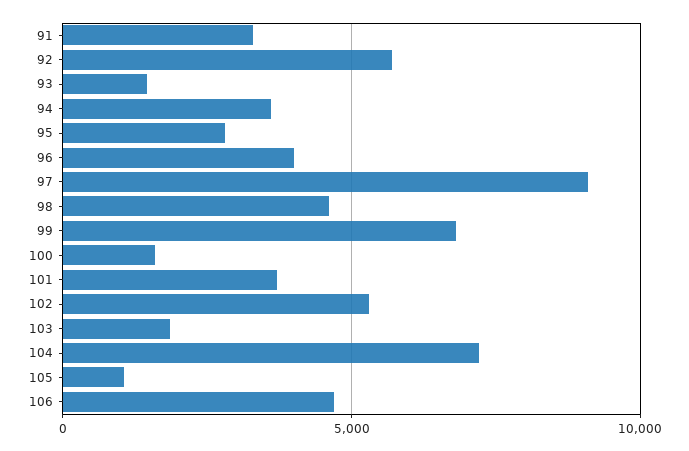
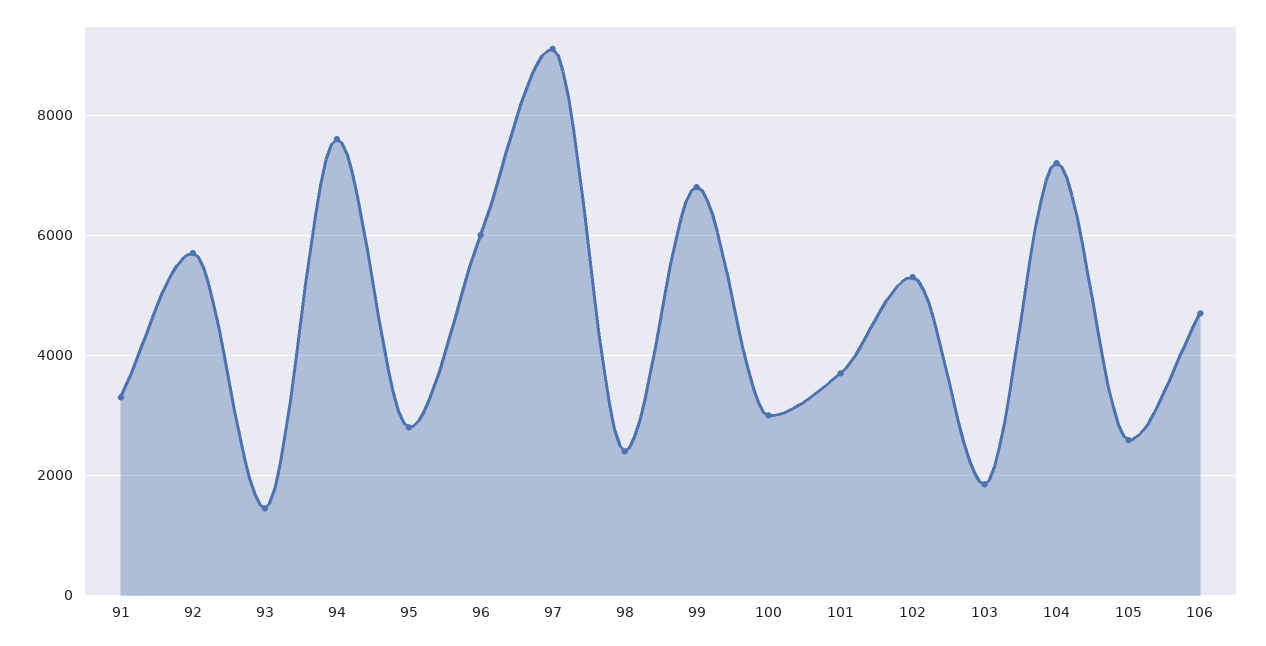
  {
    "91": 3400,
    "92": 5800,
    "93": 1400,
-   "94": 3500,
+   "94": 7600,
    "95": 2800,
-   "96": 4000,
+   "96": 6000,
    "97": 9200,
-   "98": 4500,
+   "98": 2400,
    "99": 6800,
-   "100": 1500,
+   "100": 3000,
    "101": 3800,
    "102": 5400,
    "103": 1800,
    "104": 7200,
-   "105": 1000,
+   "105": 2600,
    "106": 4800
  }

